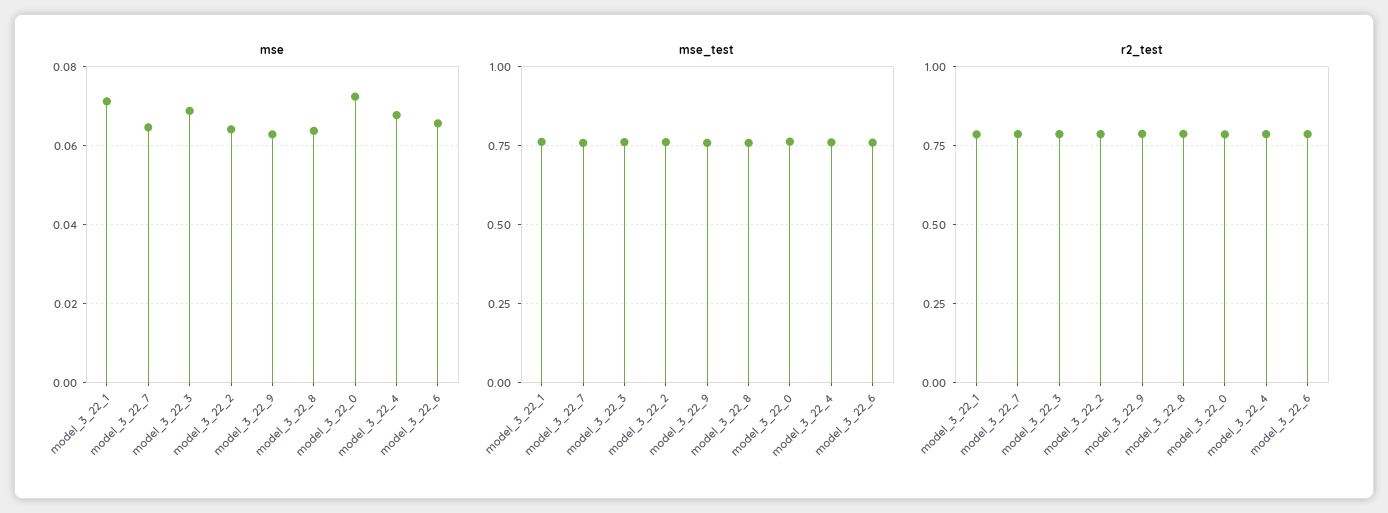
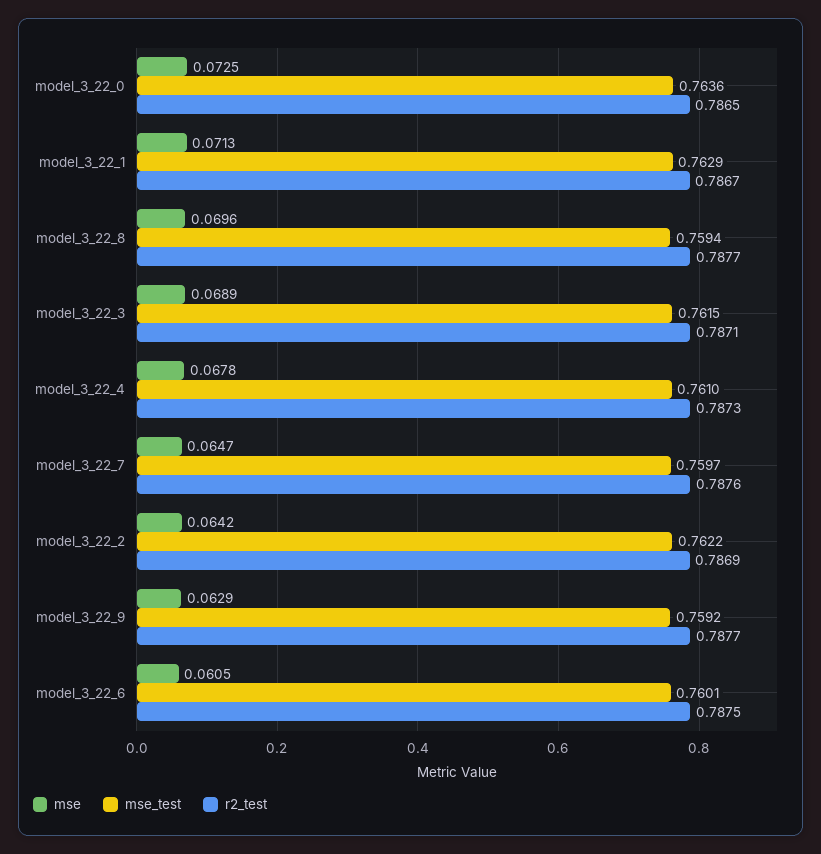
  {
    "mse": {
      "model_3_22_1": 0.0713,
      "model_3_22_7": 0.0647,
      "model_3_22_3": 0.0689,
      "model_3_22_2": 0.0642,
      "model_3_22_9": 0.0629,
-     "model_3_22_8": 0.064,
+     "model_3_22_8": 0.0696,
      "model_3_22_0": 0.0725,
      "model_3_22_4": 0.0678,
-     "model_3_22_6": 0.066
+     "model_3_22_6": 0.0605
    },
    "mse_test": {
      "model_3_22_1": 0.7629,
      "model_3_22_7": 0.7597,
      "model_3_22_3": 0.7615,
      "model_3_22_2": 0.7622,
      "model_3_22_9": 0.7592,
      "model_3_22_8": 0.7594,
      "model_3_22_0": 0.7636,
      "model_3_22_4": 0.761,
      "model_3_22_6": 0.7601
    },
    "r2_test": {
      "model_3_22_1": 0.7867,
      "model_3_22_7": 0.7876,
      "model_3_22_3": 0.7871,
      "model_3_22_2": 0.7869,
      "model_3_22_9": 0.7877,
      "model_3_22_8": 0.7877,
      "model_3_22_0": 0.7865,
      "model_3_22_4": 0.7873,
      "model_3_22_6": 0.7875
    }
  }

